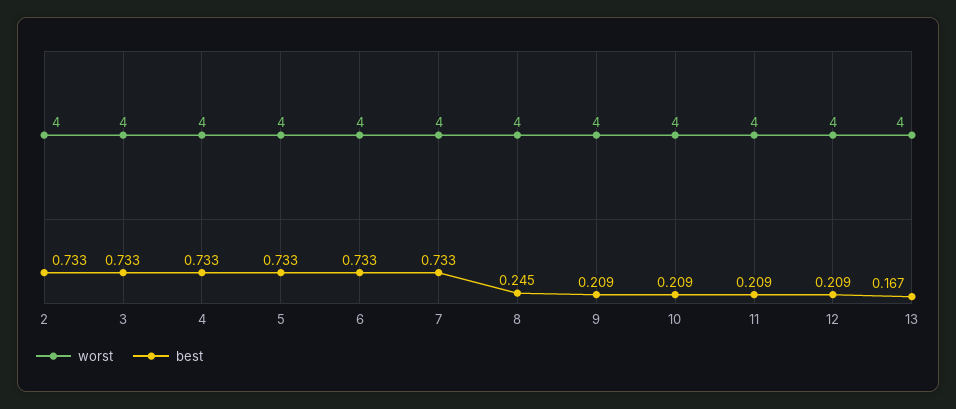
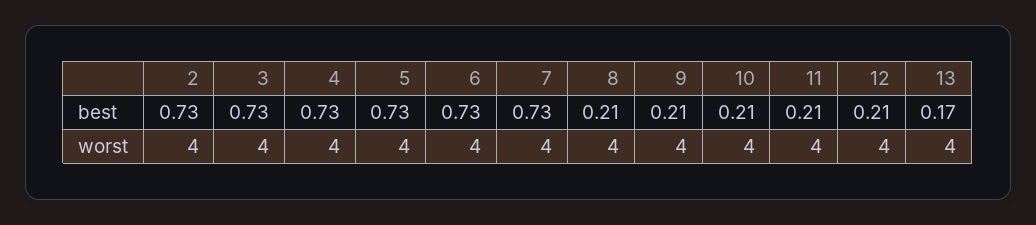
  {
    "worst": {
      "2": 4,
      "3": 4,
      "4": 4,
      "5": 4,
      "6": 4,
      "7": 4,
      "8": 4,
      "9": 4,
      "10": 4,
      "11": 4,
      "12": 4,
      "13": 4
    },
    "best": {
      "2": 0.733,
      "3": 0.733,
      "4": 0.733,
      "5": 0.733,
      "6": 0.733,
      "7": 0.733,
-     "8": 0.245,
+     "8": 0.21,
      "9": 0.209,
      "10": 0.209,
      "11": 0.209,
      "12": 0.209,
      "13": 0.167
    }
  }

